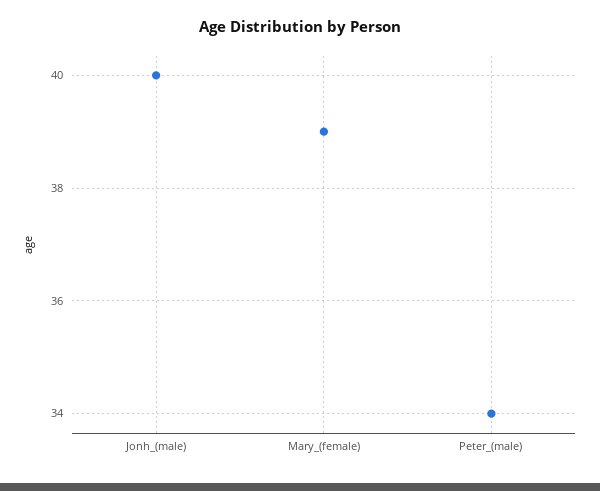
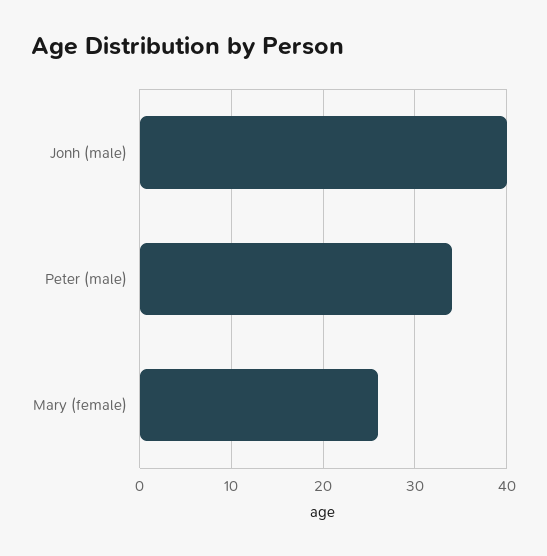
  {
    "Jonh_(male)": 40,
-   "Mary_(female)": 39,
+   "Mary_(female)": 26,
    "Peter_(male)": 34
  }

